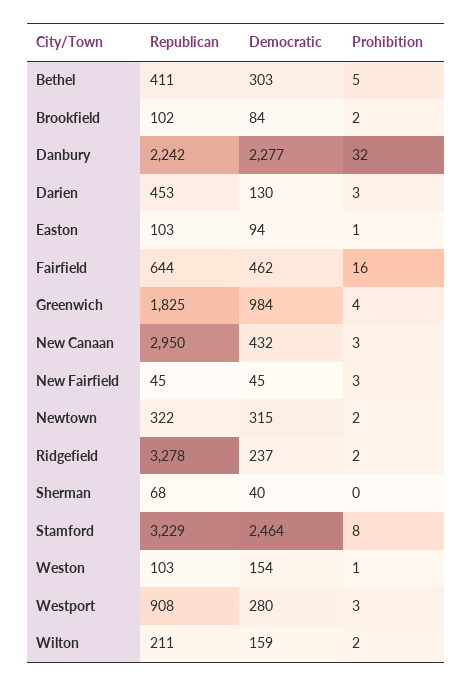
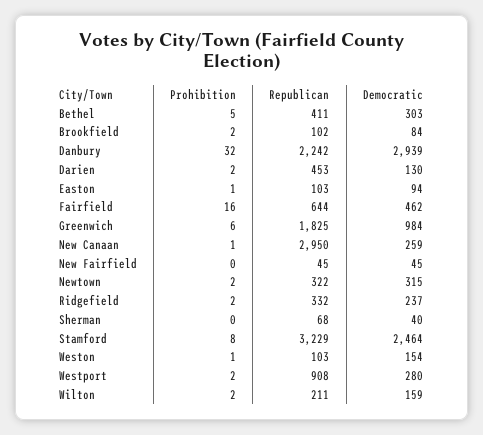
  {
    "Republican": {
      "Bethel": 411,
      "Brookfield": 102,
      "Danbury": 2242,
      "Darien": 453,
      "Easton": 103,
      "Fairfield": 644,
      "Greenwich": 1825,
      "New Canaan": 2950,
      "New Fairfield": 45,
      "Newtown": 322,
-     "Ridgefield": 3278,
+     "Ridgefield": 332,
      "Sherman": 68,
      "Stamford": 3229,
      "Weston": 103,
      "Westport": 908,
      "Wilton": 211
    },
    "Democratic": {
      "Bethel": 303,
      "Brookfield": 84,
-     "Danbury": 2277,
+     "Danbury": 2939,
      "Darien": 130,
      "Easton": 94,
      "Fairfield": 462,
      "Greenwich": 984,
-     "New Canaan": 432,
+     "New Canaan": 259,
      "New Fairfield": 45,
      "Newtown": 315,
      "Ridgefield": 237,
      "Sherman": 40,
      "Stamford": 2464,
      "Weston": 154,
      "Westport": 280,
      "Wilton": 159
    },
    "Prohibition": {
      "Bethel": 5,
      "Brookfield": 2,
      "Danbury": 32,
-     "Darien": 3,
+     "Darien": 2,
      "Easton": 1,
      "Fairfield": 16,
-     "Greenwich": 4,
+     "Greenwich": 6,
-     "New Canaan": 3,
+     "New Canaan": 1,
-     "New Fairfield": 3,
+     "New Fairfield": 0,
      "Newtown": 2,
      "Ridgefield": 2,
      "Sherman": 0,
      "Stamford": 8,
      "Weston": 1,
-     "Westport": 3,
+     "Westport": 2,
      "Wilton": 2
    }
  }

